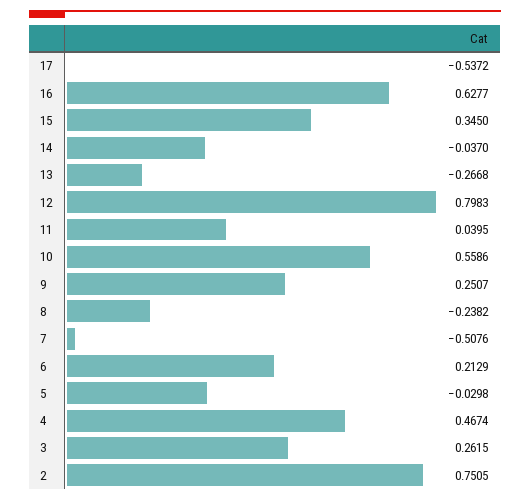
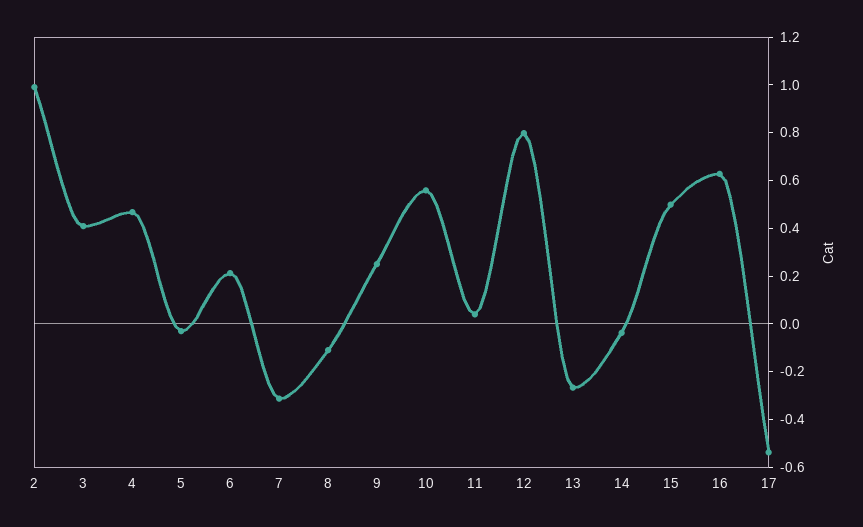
  {
    "17": -0.5372,
    "16": 0.6277,
-   "15": 0.345,
+   "15": 0.5,
    "14": -0.037,
    "13": -0.2668,
    "12": 0.7983,
    "11": 0.0395,
    "10": 0.5586,
    "9": 0.2507,
-   "8": -0.2382,
+   "8": -0.1,
-   "7": -0.5076,
+   "7": -0.3,
    "6": 0.2129,
    "5": -0.0298,
    "4": 0.4674,
-   "3": 0.2615,
+   "3": 0.4,
-   "2": 0.7505
+   "2": 1
  }

